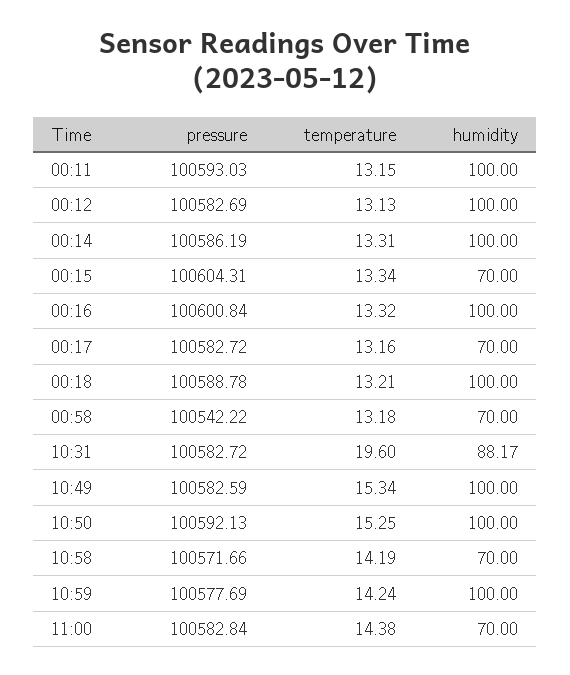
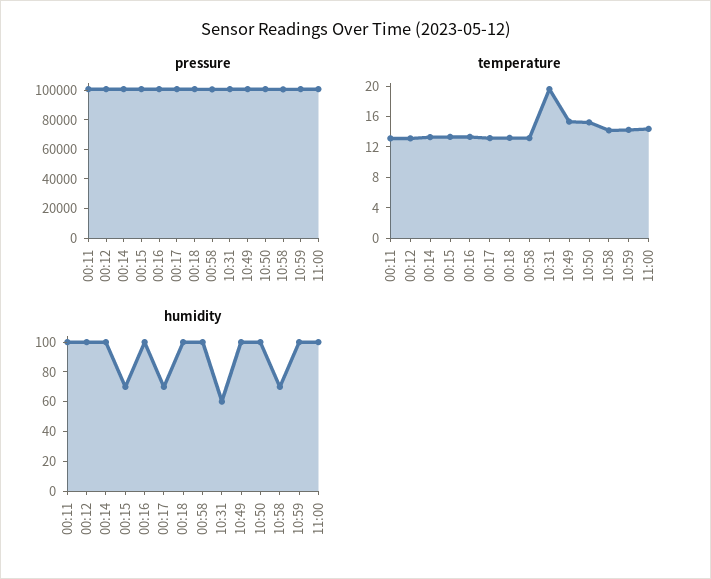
  {
    "pressure": {
      "00:11": 100593.03,
      "00:12": 100582.69,
      "00:14": 100586.19,
      "00:15": 100604.31,
      "00:16": 100600.84,
      "00:17": 100582.72,
      "00:18": 100588.78,
      "00:58": 100542.22,
      "10:31": 100582.72,
      "10:49": 100582.59,
      "10:50": 100592.13,
      "10:58": 100571.66,
      "10:59": 100577.69,
      "11:00": 100582.84
    },
    "temperature": {
      "00:11": 13.15,
      "00:12": 13.13,
      "00:14": 13.31,
      "00:15": 13.34,
      "00:16": 13.32,
      "00:17": 13.16,
      "00:18": 13.21,
      "00:58": 13.18,
      "10:31": 19.6,
      "10:49": 15.34,
      "10:50": 15.25,
      "10:58": 14.19,
      "10:59": 14.24,
      "11:00": 14.38
    },
    "humidity": {
      "00:11": 100,
      "00:12": 100,
      "00:14": 100,
      "00:15": 70,
      "00:16": 100,
      "00:17": 70,
      "00:18": 100,
-     "00:58": 70,
+     "00:58": 100,
-     "10:31": 88.17,
+     "10:31": 60,
      "10:49": 100,
      "10:50": 100,
      "10:58": 70,
      "10:59": 100,
-     "11:00": 70
+     "11:00": 100
    }
  }

